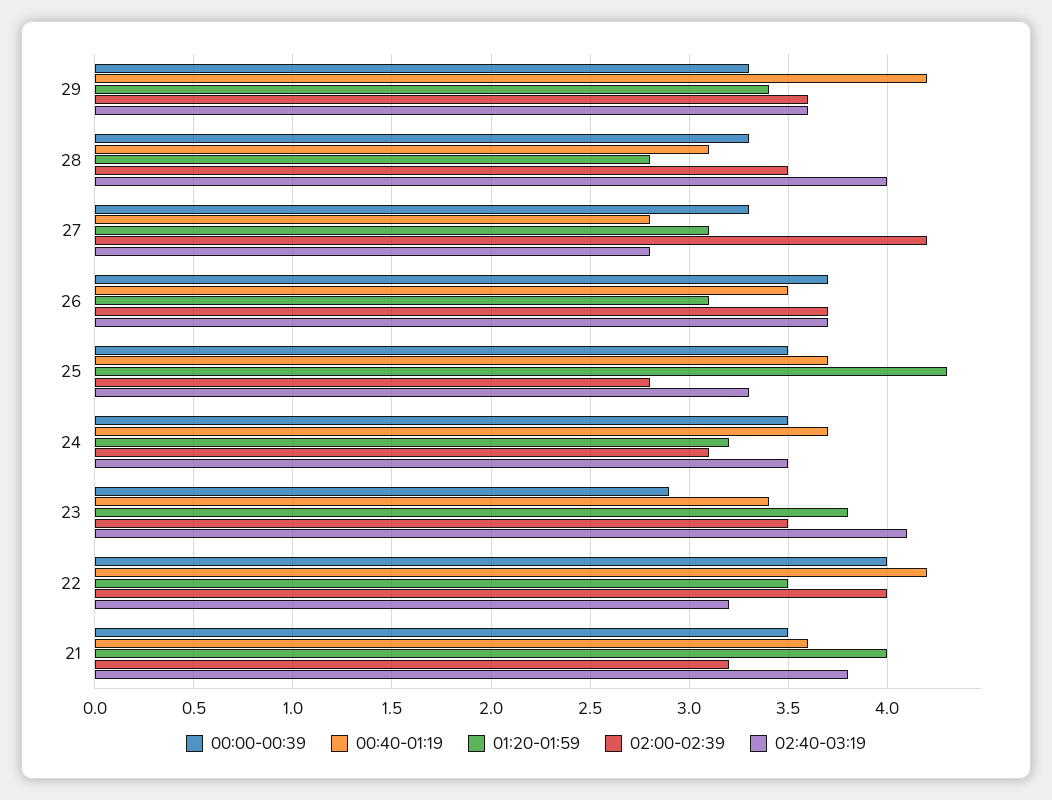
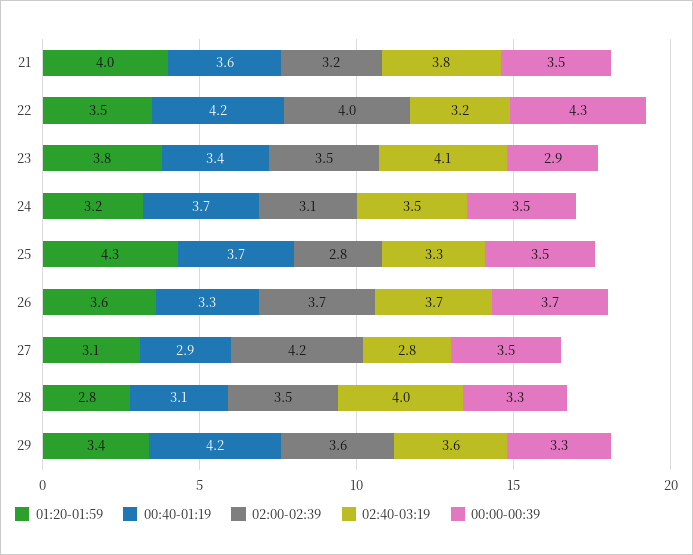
  {
    "00:00-00:39": {
      "29": 3.3,
      "28": 3.3,
-     "27": 3.3,
+     "27": 3.5,
      "26": 3.7,
      "25": 3.5,
      "24": 3.5,
      "23": 2.9,
-     "22": 4,
+     "22": 4.3,
      "21": 3.5
    },
    "00:40-01:19": {
      "29": 4.2,
      "28": 3.1,
-     "27": 2.8,
+     "27": 2.9,
-     "26": 3.5,
+     "26": 3.3,
      "25": 3.7,
      "24": 3.7,
      "23": 3.4,
      "22": 4.2,
      "21": 3.6
    },
    "01:20-01:59": {
      "29": 3.4,
      "28": 2.8,
      "27": 3.1,
-     "26": 3.1,
+     "26": 3.6,
      "25": 4.3,
      "24": 3.2,
      "23": 3.8,
      "22": 3.5,
      "21": 4
    },
    "02:00-02:39": {
      "29": 3.6,
      "28": 3.5,
      "27": 4.2,
      "26": 3.7,
      "25": 2.8,
      "24": 3.1,
      "23": 3.5,
      "22": 4,
      "21": 3.2
    },
    "02:40-03:19": {
      "29": 3.6,
      "28": 4,
      "27": 2.8,
      "26": 3.7,
      "25": 3.3,
      "24": 3.5,
      "23": 4.1,
      "22": 3.2,
      "21": 3.8
    }
  }

